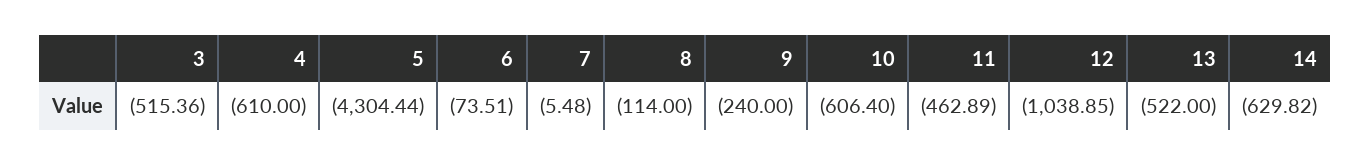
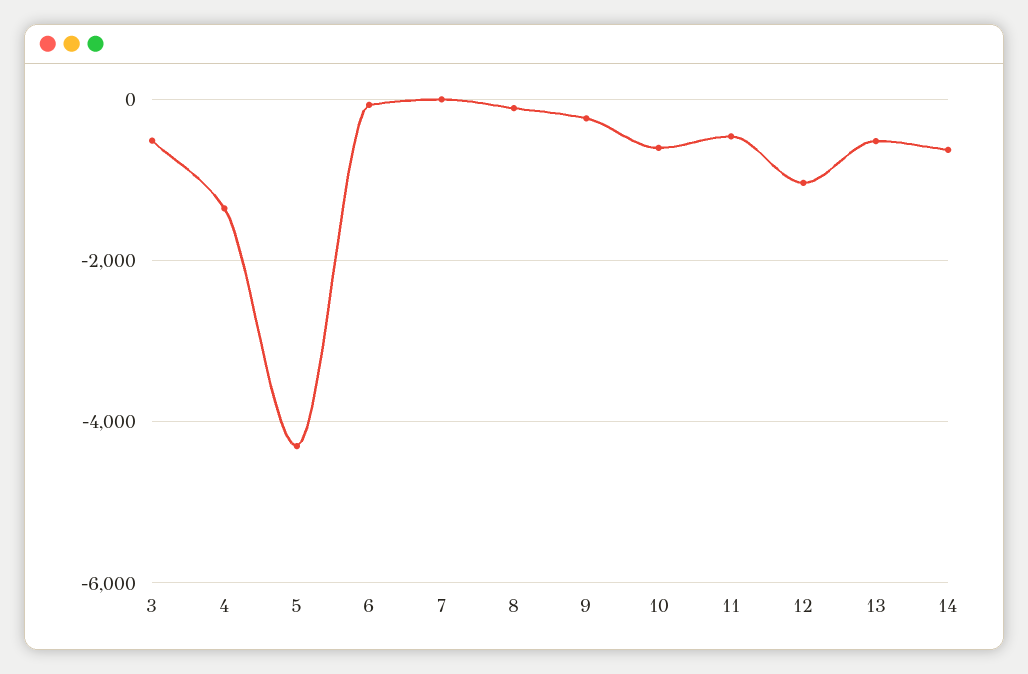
  {
    "3": -515.36,
-   "4": -610,
+   "4": -1400,
    "5": -4304.44,
    "6": -73.51,
    "7": -5.48,
    "8": -114,
    "9": -240,
    "10": -606.4,
    "11": -462.89,
    "12": -1038.85,
    "13": -522,
    "14": -629.82
  }

